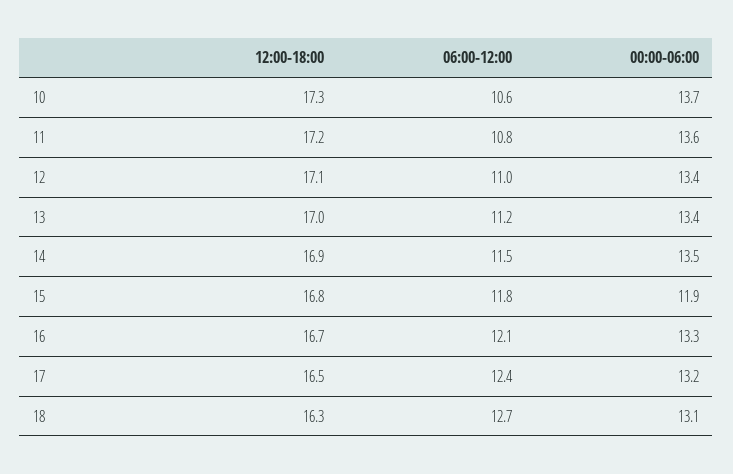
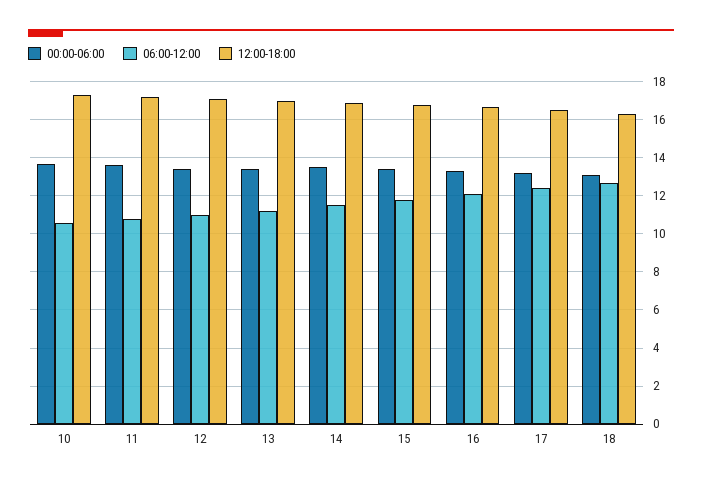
  {
    "12:00-18:00": {
      "10": 17.3,
      "11": 17.2,
      "12": 17.1,
      "13": 17,
      "14": 16.9,
      "15": 16.8,
      "16": 16.7,
      "17": 16.5,
      "18": 16.3
    },
    "06:00-12:00": {
      "10": 10.6,
      "11": 10.8,
      "12": 11,
      "13": 11.2,
      "14": 11.5,
      "15": 11.8,
      "16": 12.1,
      "17": 12.4,
      "18": 12.7
    },
    "00:00-06:00": {
      "10": 13.7,
      "11": 13.6,
      "12": 13.4,
      "13": 13.4,
      "14": 13.5,
-     "15": 11.9,
+     "15": 13.5,
      "16": 13.3,
      "17": 13.2,
      "18": 13.1
    }
  }

